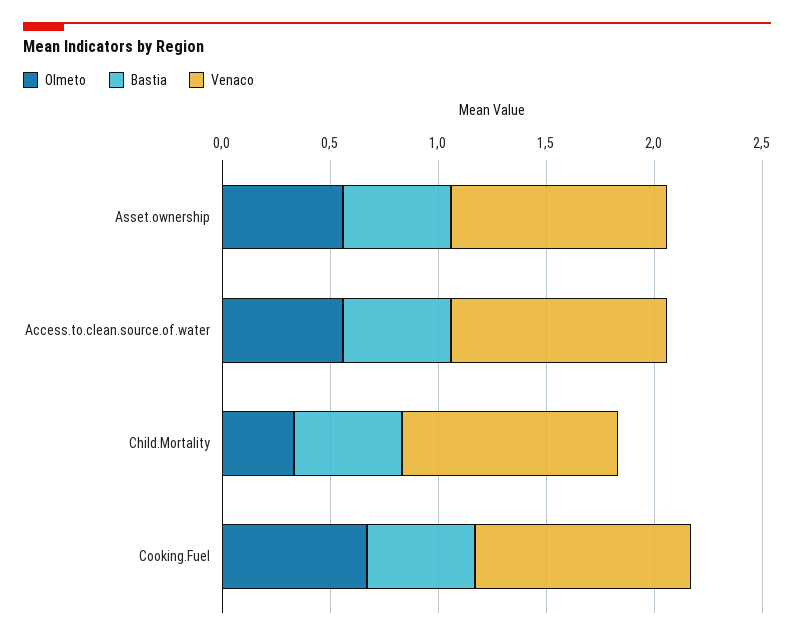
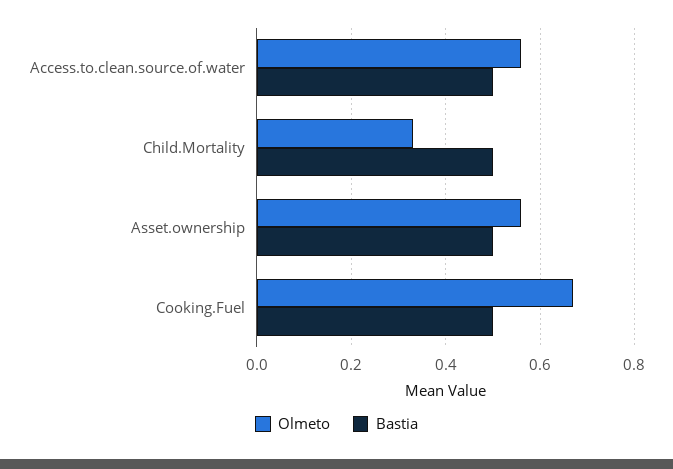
  {
    "Olmeto": {
      "Asset.ownership": 0.55,
      "Access.to.clean.source.of.water": 0.55,
      "Child.Mortality": 0.35,
      "Cooking.Fuel": 0.65
    },
    "Bastia": {
      "Asset.ownership": 0.5,
      "Access.to.clean.source.of.water": 0.5,
      "Child.Mortality": 0.5,
      "Cooking.Fuel": 0.5
-   },
+   }
-   "Venaco": {
-     "Asset.ownership": 1,
-     "Access.to.clean.source.of.water": 1,
-     "Child.Mortality": 1,
-     "Cooking.Fuel": 1
-   }
  }

